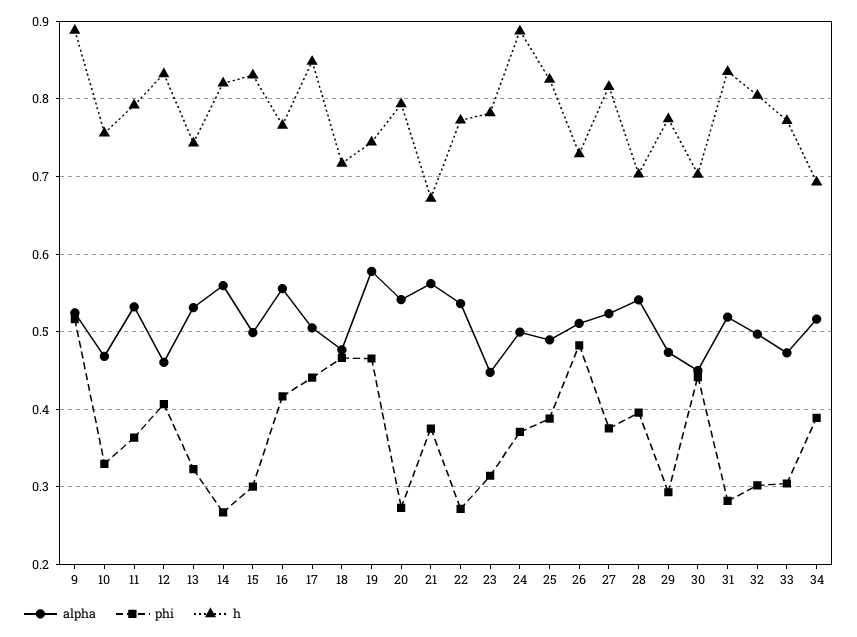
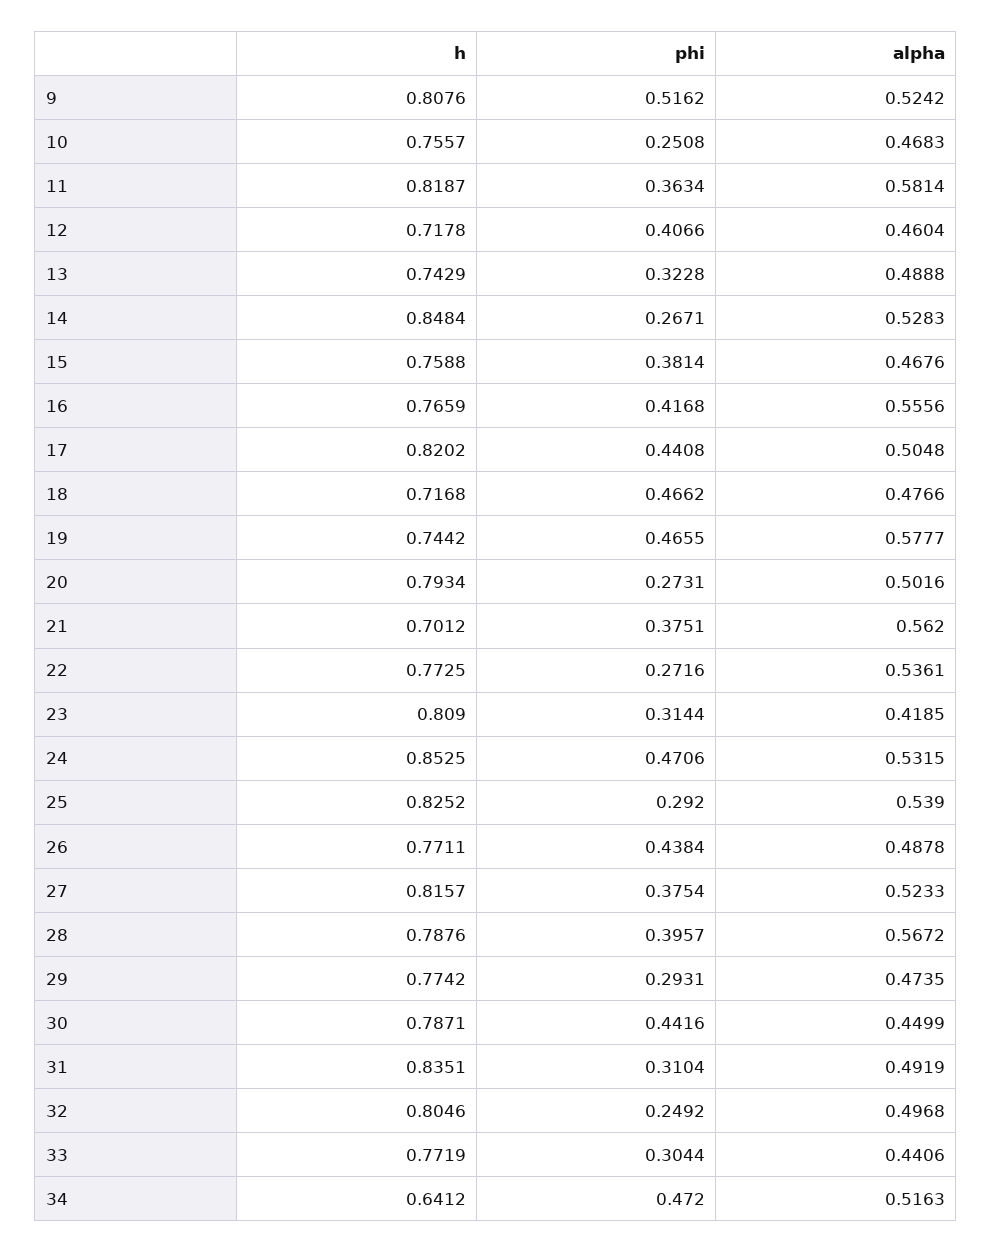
  {
    "alpha": {
      "9": 0.5242,
      "10": 0.4683,
-     "11": 0.53,
+     "11": 0.5814,
      "12": 0.4604,
-     "13": 0.53,
+     "13": 0.4888,
-     "14": 0.56,
+     "14": 0.5283,
-     "15": 0.5,
+     "15": 0.4676,
      "16": 0.5556,
      "17": 0.5048,
      "18": 0.4766,
      "19": 0.5777,
-     "20": 0.54,
+     "20": 0.5016,
      "21": 0.562,
      "22": 0.5361,
-     "23": 0.45,
+     "23": 0.4185,
-     "24": 0.5,
+     "24": 0.5315,
-     "25": 0.49,
+     "25": 0.539,
-     "26": 0.51,
+     "26": 0.4878,
      "27": 0.5233,
-     "28": 0.54,
+     "28": 0.5672,
      "29": 0.4735,
      "30": 0.4499,
-     "31": 0.52,
+     "31": 0.4919,
      "32": 0.4968,
-     "33": 0.47,
+     "33": 0.4406,
      "34": 0.5163
    },
    "phi": {
      "9": 0.5162,
-     "10": 0.33,
+     "10": 0.2508,
      "11": 0.3634,
      "12": 0.4066,
      "13": 0.3228,
      "14": 0.2671,
-     "15": 0.3,
+     "15": 0.3814,
      "16": 0.4168,
      "17": 0.4408,
      "18": 0.4662,
      "19": 0.4655,
      "20": 0.2731,
      "21": 0.3751,
      "22": 0.2716,
      "23": 0.3144,
-     "24": 0.37,
+     "24": 0.4706,
-     "25": 0.39,
+     "25": 0.292,
-     "26": 0.48,
+     "26": 0.4384,
      "27": 0.3754,
      "28": 0.3957,
      "29": 0.2931,
      "30": 0.4416,
-     "31": 0.28,
+     "31": 0.3104,
-     "32": 0.3,
+     "32": 0.2492,
      "33": 0.3044,
-     "34": 0.39
+     "34": 0.472
    },
    "h": {
-     "9": 0.89,
+     "9": 0.8076,
      "10": 0.7557,
-     "11": 0.79,
+     "11": 0.8187,
-     "12": 0.83,
+     "12": 0.7178,
      "13": 0.7429,
-     "14": 0.82,
+     "14": 0.8484,
-     "15": 0.83,
+     "15": 0.7588,
      "16": 0.7659,
-     "17": 0.85,
+     "17": 0.8202,
      "18": 0.7168,
      "19": 0.7442,
      "20": 0.7934,
-     "21": 0.67,
+     "21": 0.7012,
      "22": 0.7725,
-     "23": 0.78,
+     "23": 0.809,
-     "24": 0.89,
+     "24": 0.8525,
      "25": 0.8252,
-     "26": 0.73,
+     "26": 0.7711,
      "27": 0.8157,
-     "28": 0.7,
+     "28": 0.7876,
      "29": 0.7742,
-     "30": 0.7,
+     "30": 0.7871,
      "31": 0.8351,
      "32": 0.8046,
      "33": 0.7719,
-     "34": 0.69
+     "34": 0.6412
    }
  }

